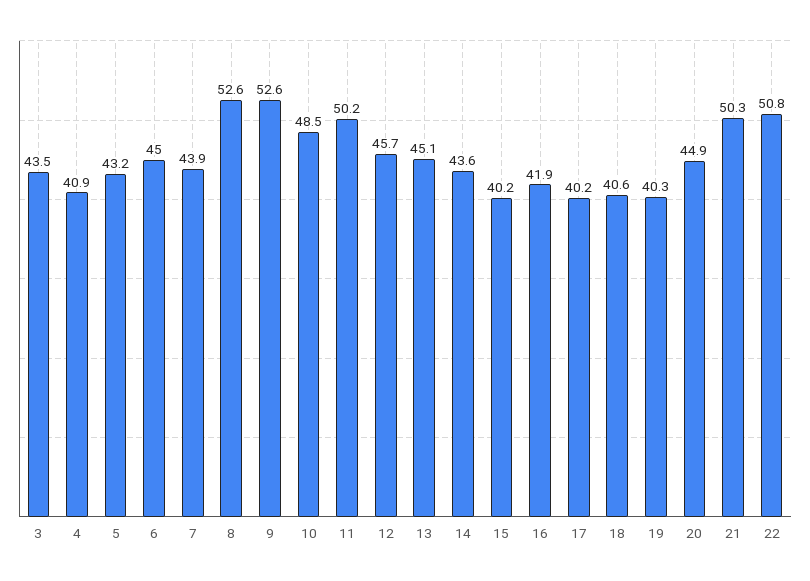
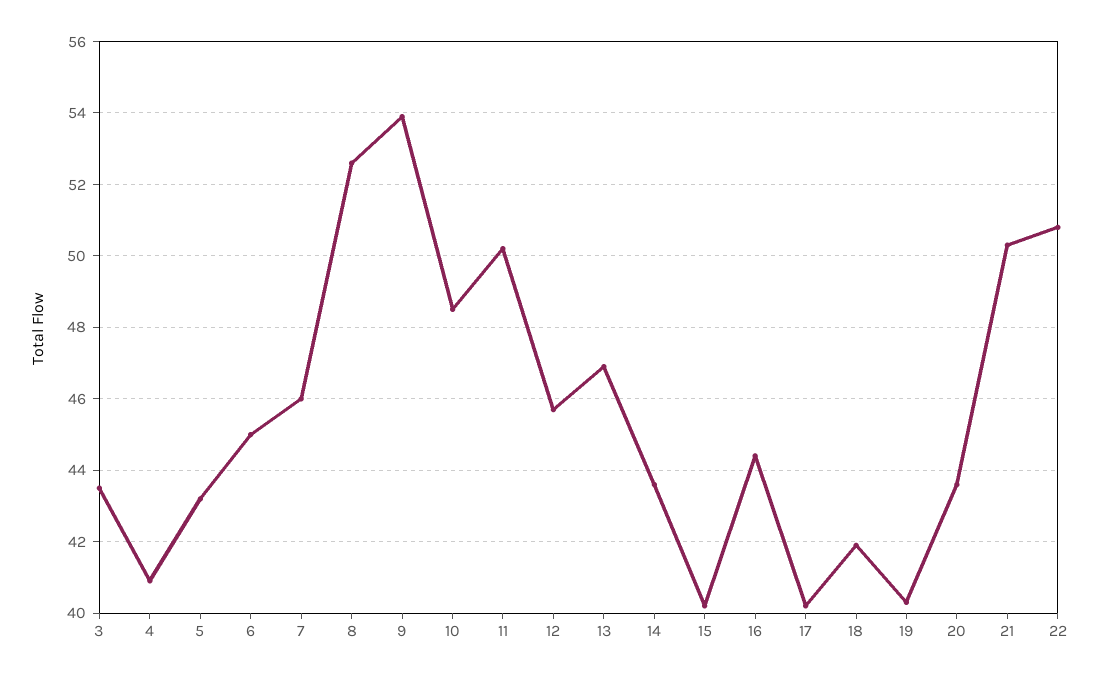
  {
    "3": 43.5,
    "4": 40.9,
    "5": 43.2,
    "6": 45,
-   "7": 43.9,
+   "7": 46,
    "8": 52.6,
-   "9": 52.6,
+   "9": 54,
    "10": 48.5,
    "11": 50.2,
    "12": 45.7,
-   "13": 45.1,
+   "13": 47,
    "14": 43.6,
    "15": 40.2,
-   "16": 41.9,
+   "16": 44.5,
    "17": 40.2,
-   "18": 40.6,
+   "18": 42,
    "19": 40.3,
-   "20": 44.9,
+   "20": 43.5,
    "21": 50.3,
    "22": 50.8
  }

